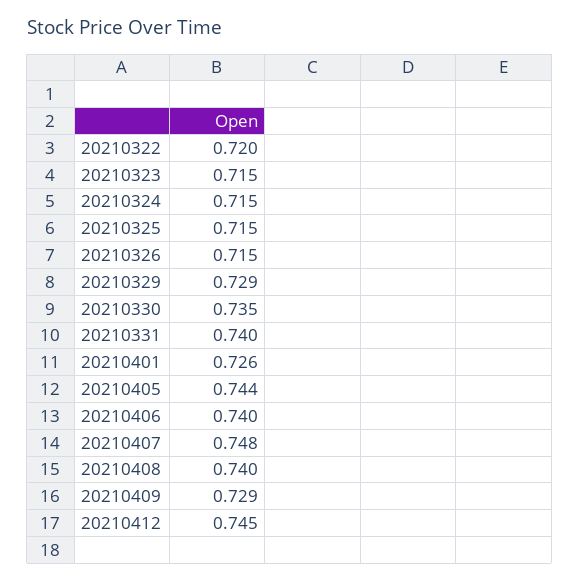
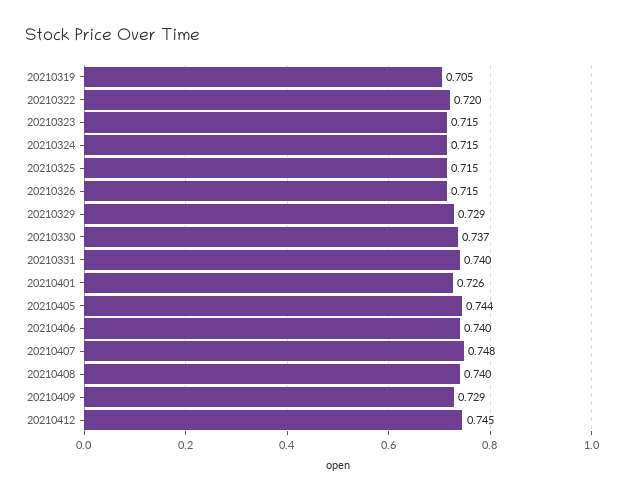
  {
    "20210322": 0.72,
    "20210323": 0.715,
    "20210324": 0.715,
    "20210325": 0.715,
    "20210326": 0.715,
    "20210329": 0.729,
-   "20210330": 0.735,
+   "20210330": 0.737,
    "20210331": 0.74,
    "20210401": 0.726,
    "20210405": 0.744,
    "20210406": 0.74,
    "20210407": 0.748,
    "20210408": 0.74,
    "20210409": 0.729,
-   "20210412": 0.745
+   "20210412": 0.745,
+   "20210319": 0.705
  }

